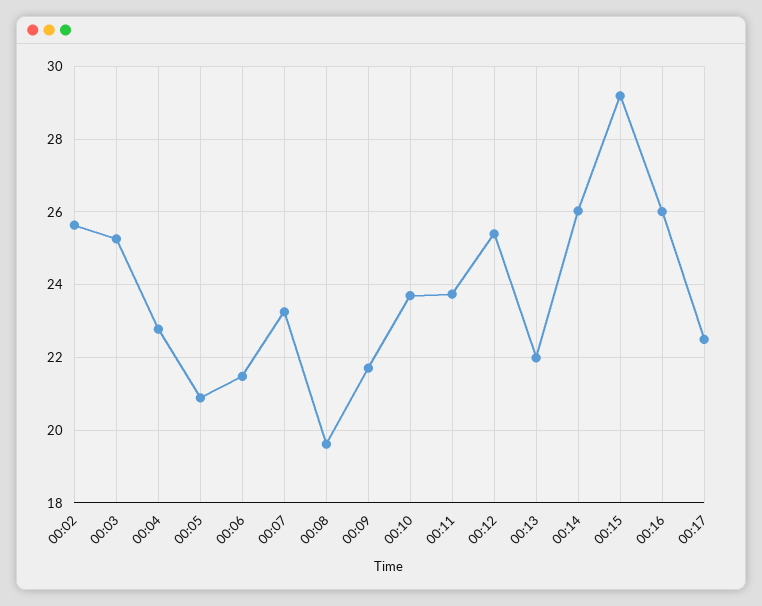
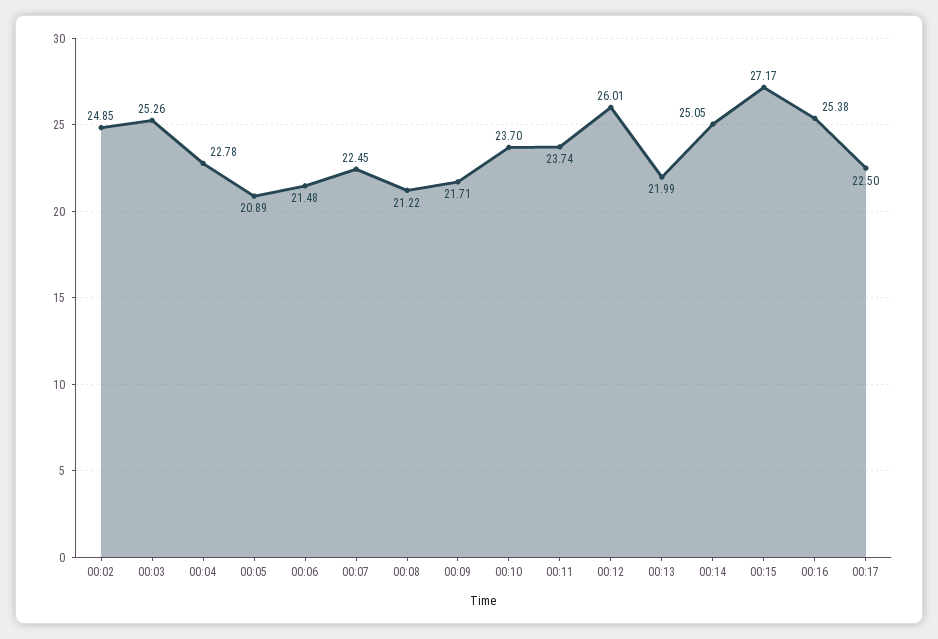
  {
-   "00:02": 25.6,
+   "00:02": 24.85,
    "00:03": 25.26,
    "00:04": 22.78,
    "00:05": 20.89,
    "00:06": 21.48,
-   "00:07": 23.2,
+   "00:07": 22.45,
-   "00:08": 19.6,
+   "00:08": 21.22,
    "00:09": 21.71,
    "00:10": 23.7,
    "00:11": 23.74,
-   "00:12": 25.4,
+   "00:12": 26.01,
    "00:13": 21.99,
-   "00:14": 26,
+   "00:14": 25.05,
-   "00:15": 29.2,
+   "00:15": 27.17,
-   "00:16": 26,
+   "00:16": 25.38,
    "00:17": 22.5
  }

